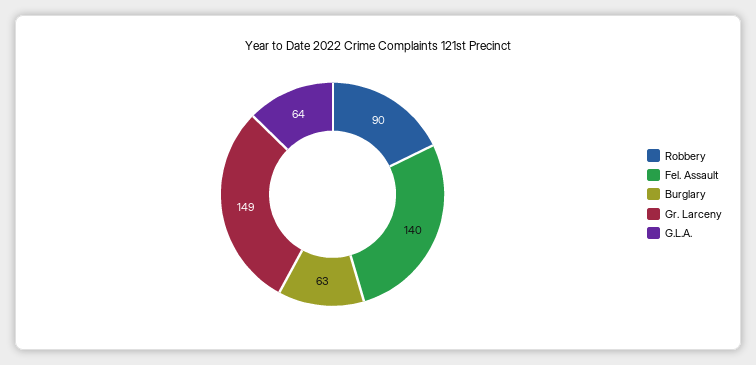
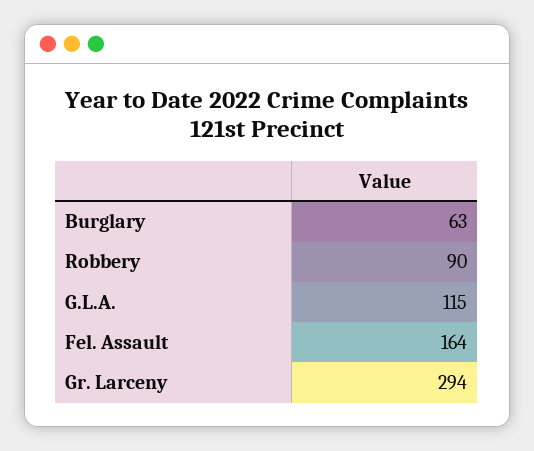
  {
    "Robbery": 90,
-   "Fel. Assault": 140,
+   "Fel. Assault": 164,
    "Burglary": 63,
-   "Gr. Larceny": 149,
+   "Gr. Larceny": 294,
-   "G.L.A.": 64
+   "G.L.A.": 115
  }

